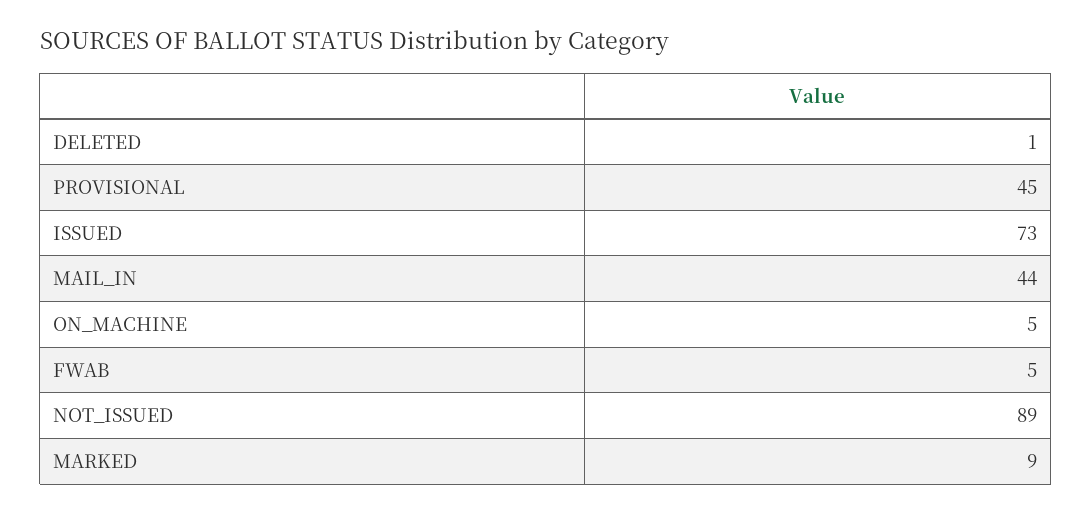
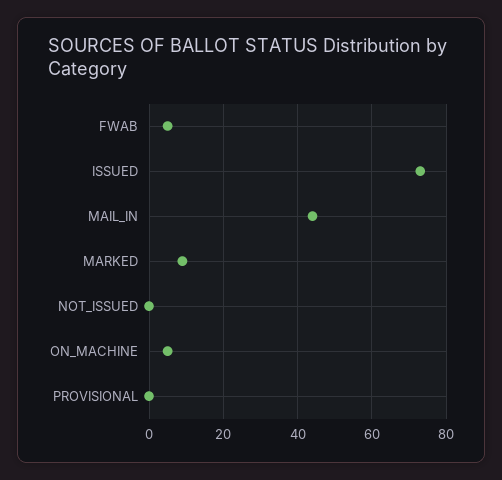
  {
-   "DELETED": 1,
-   "PROVISIONAL": 45,
+   "PROVISIONAL": 0,
    "ISSUED": 73,
    "MAIL_IN": 44,
    "ON_MACHINE": 5,
    "FWAB": 5,
-   "NOT_ISSUED": 89,
+   "NOT_ISSUED": 0,
    "MARKED": 9
  }

